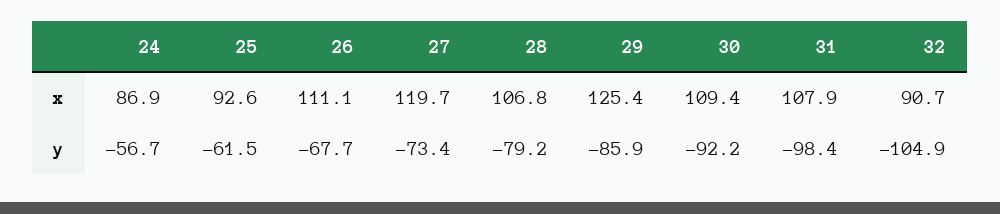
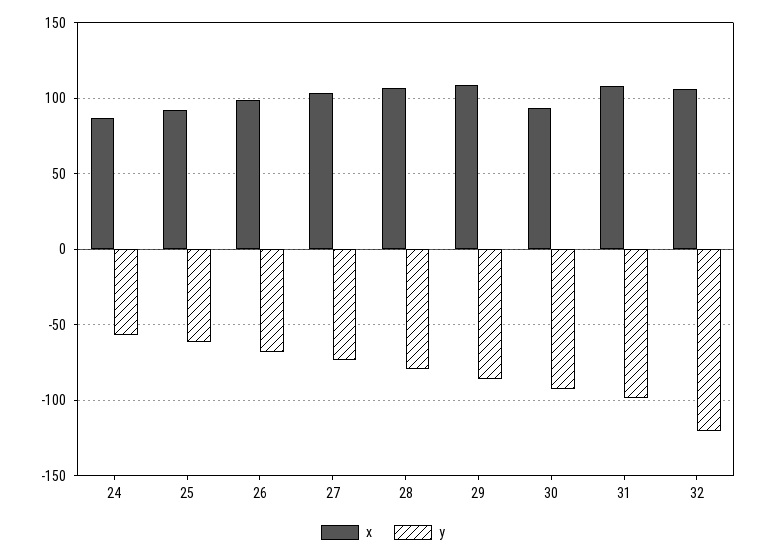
  {
    "x": {
      "24": 86.9,
      "25": 92.6,
-     "26": 111.1,
+     "26": 100,
-     "27": 119.7,
+     "27": 105,
      "28": 106.8,
-     "29": 125.4,
+     "29": 110,
-     "30": 109.4,
+     "30": 95,
      "31": 107.9,
-     "32": 90.7
+     "32": 105
    },
    "y": {
      "24": -56.7,
      "25": -61.5,
      "26": -67.7,
      "27": -73.4,
      "28": -79.2,
      "29": -85.9,
      "30": -92.2,
      "31": -98.4,
-     "32": -104.9
+     "32": -120
    }
  }

